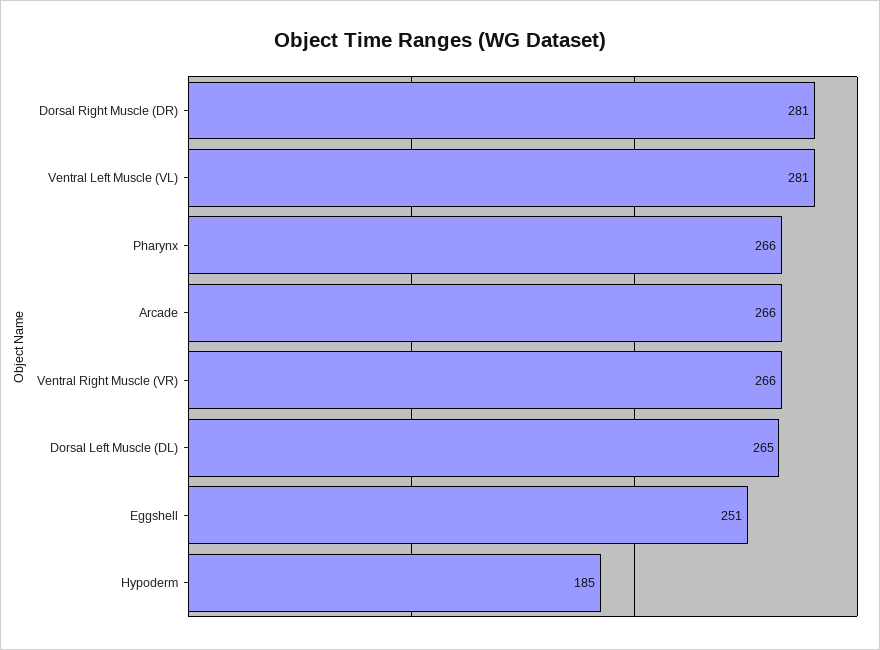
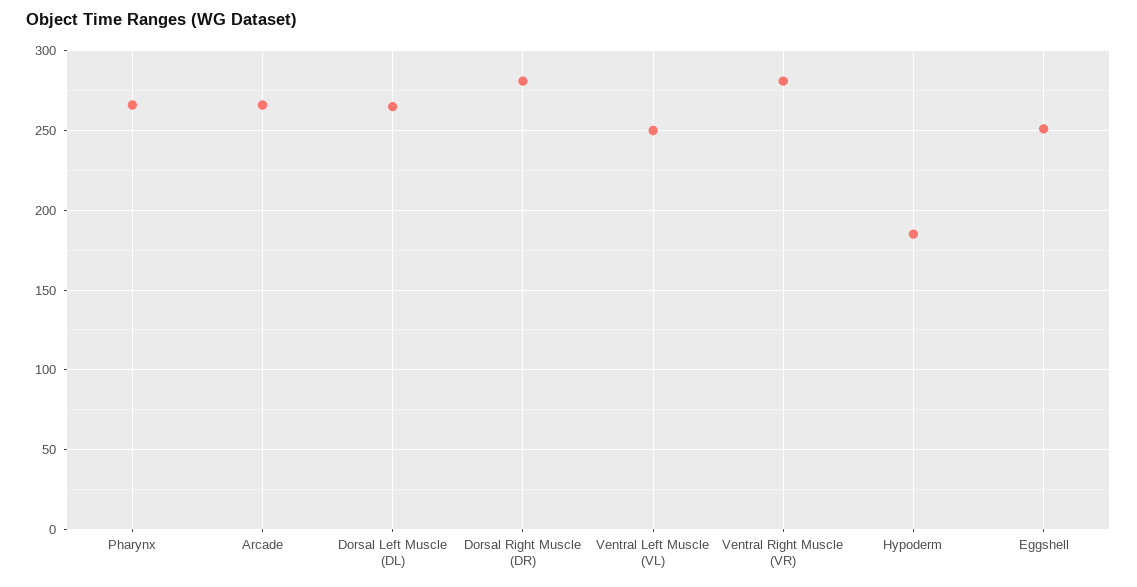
  {
    "Dorsal Right Muscle (DR)": 281,
-   "Ventral Left Muscle (VL)": 281,
+   "Ventral Left Muscle (VL)": 250,
    "Pharynx": 266,
    "Arcade": 266,
-   "Ventral Right Muscle (VR)": 266,
+   "Ventral Right Muscle (VR)": 280,
    "Dorsal Left Muscle (DL)": 265,
    "Eggshell": 251,
    "Hypoderm": 185
  }

